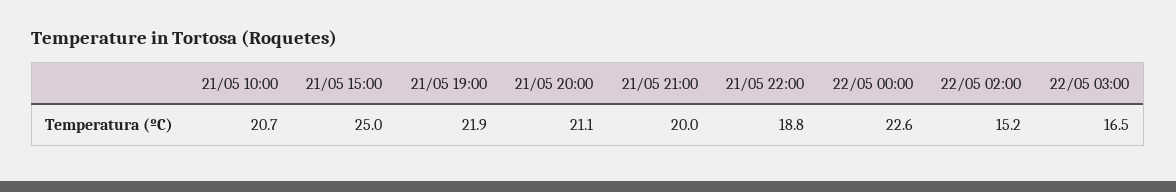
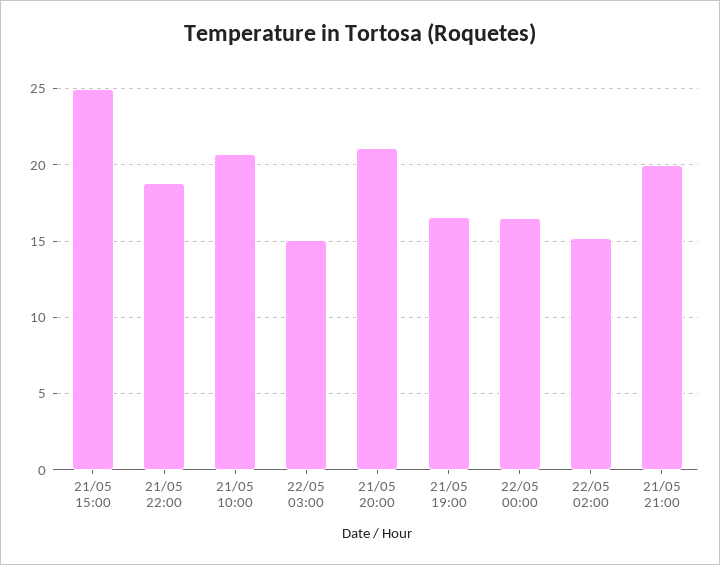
  {
    "21/05 10:00": 20.7,
    "21/05 15:00": 25,
-   "21/05 19:00": 21.9,
+   "21/05 19:00": 16.5,
    "21/05 20:00": 21.1,
    "21/05 21:00": 20,
    "21/05 22:00": 18.8,
-   "22/05 00:00": 22.6,
+   "22/05 00:00": 16.5,
    "22/05 02:00": 15.2,
-   "22/05 03:00": 16.5
+   "22/05 03:00": 15
  }

